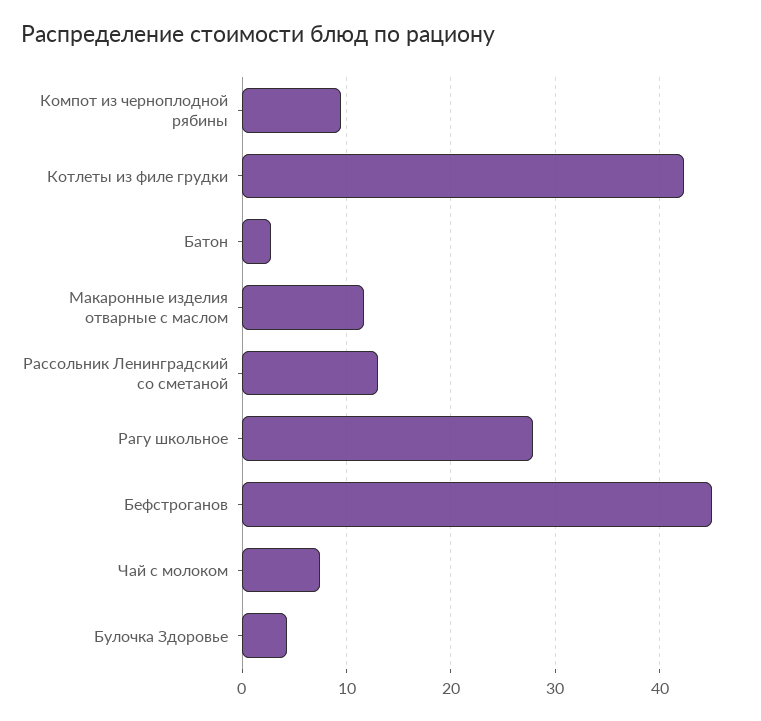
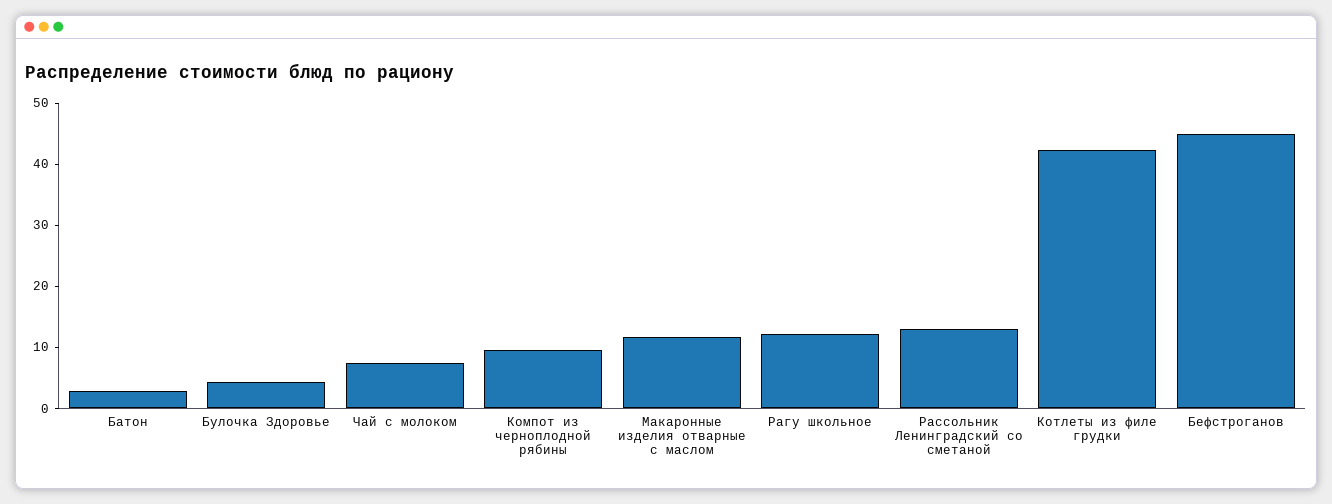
  {
    "Компот из черноплодной рябины": 10,
    "Котлеты из филе грудки": 42,
    "Батон": 3,
    "Макаронные изделия отварные с маслом": 12,
    "Рассольник Ленинградский со сметаной": 13,
-   "Рагу школьное": 28,
+   "Рагу школьное": 12,
    "Бефстроганов": 45,
    "Чай с молоком": 8,
    "Булочка Здоровье": 4
  }

